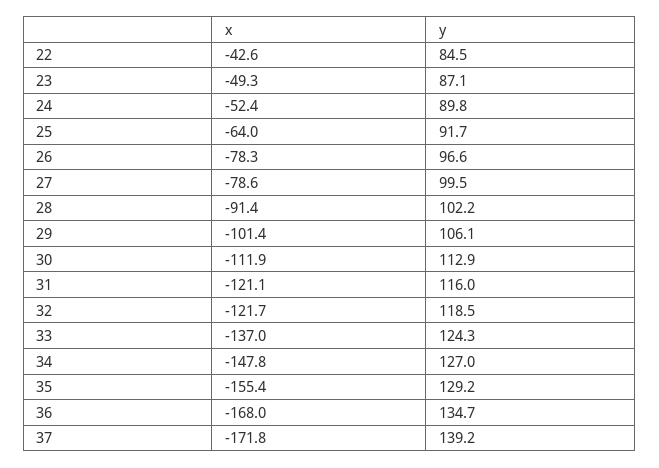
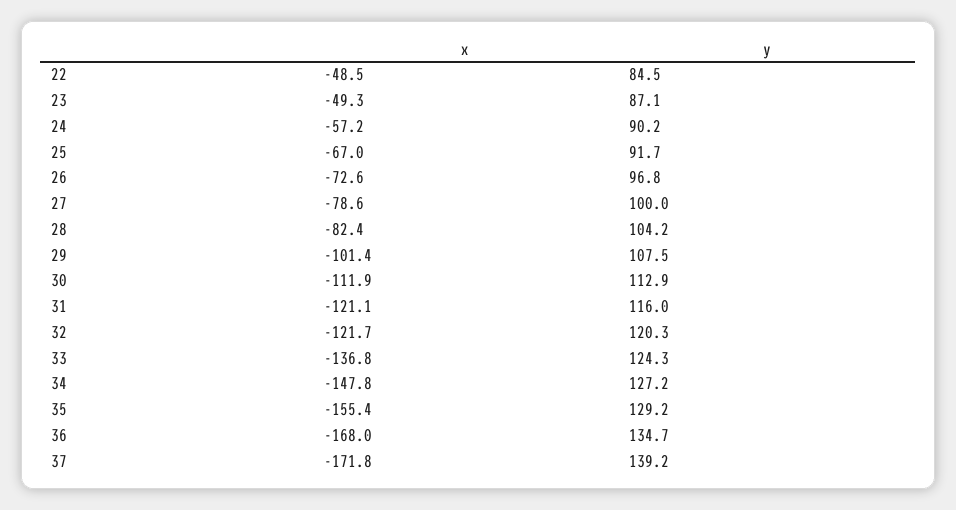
  {
    "x": {
-     "22": -42.6,
+     "22": -48.5,
      "23": -49.3,
-     "24": -52.4,
+     "24": -57.2,
-     "25": -64,
+     "25": -67,
-     "26": -78.3,
+     "26": -72.6,
      "27": -78.6,
-     "28": -91.4,
+     "28": -82.4,
      "29": -101.4,
      "30": -111.9,
      "31": -121.1,
      "32": -121.7,
-     "33": -137,
+     "33": -136.8,
      "34": -147.8,
      "35": -155.4,
      "36": -168,
      "37": -171.8
    },
    "y": {
      "22": 84.5,
      "23": 87.1,
-     "24": 89.8,
+     "24": 90.2,
      "25": 91.7,
-     "26": 96.6,
+     "26": 96.8,
-     "27": 99.5,
+     "27": 100,
-     "28": 102.2,
+     "28": 104.2,
-     "29": 106.1,
+     "29": 107.5,
      "30": 112.9,
      "31": 116,
-     "32": 118.5,
+     "32": 120.3,
      "33": 124.3,
-     "34": 127,
+     "34": 127.2,
      "35": 129.2,
      "36": 134.7,
      "37": 139.2
    }
  }

